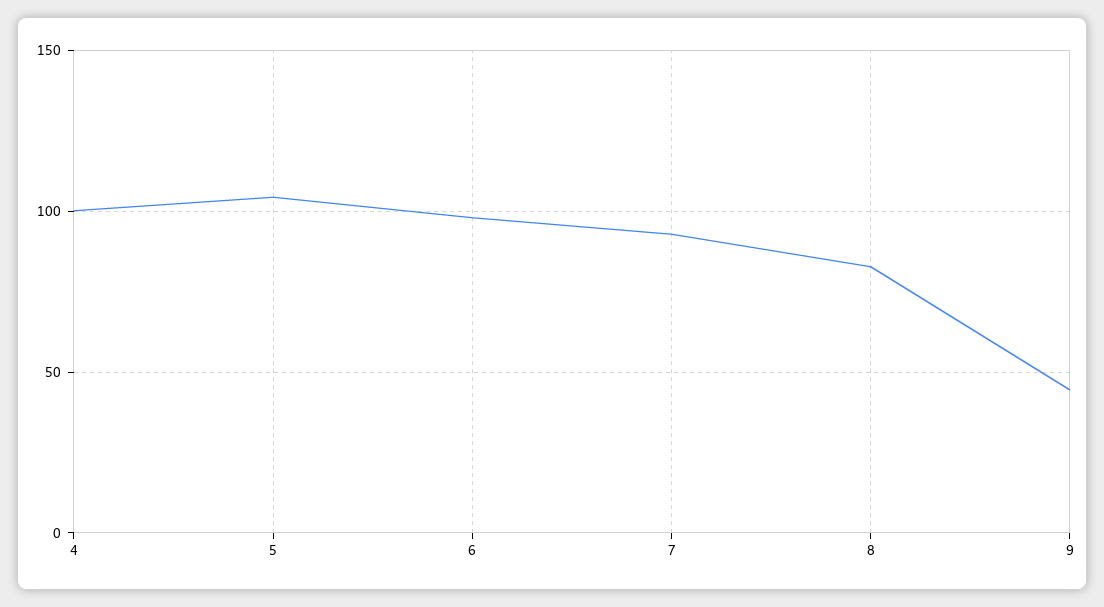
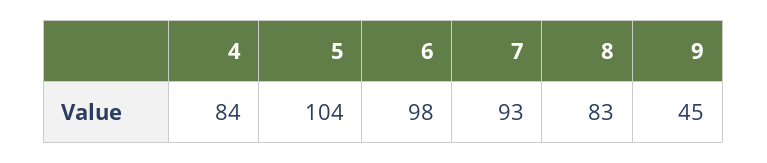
  {
-   "4": 100,
+   "4": 84,
    "5": 104,
    "6": 98,
    "7": 93,
    "8": 83,
    "9": 45
  }

